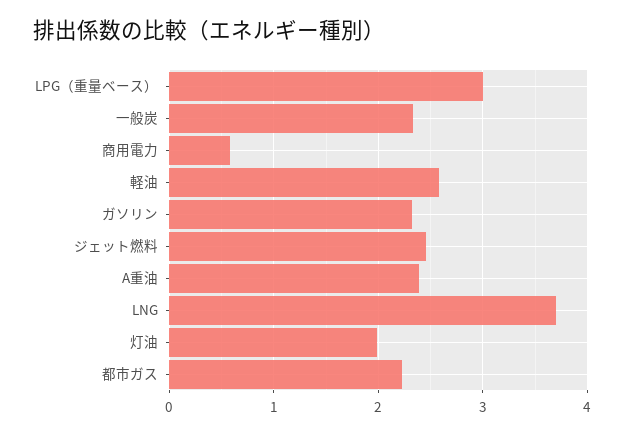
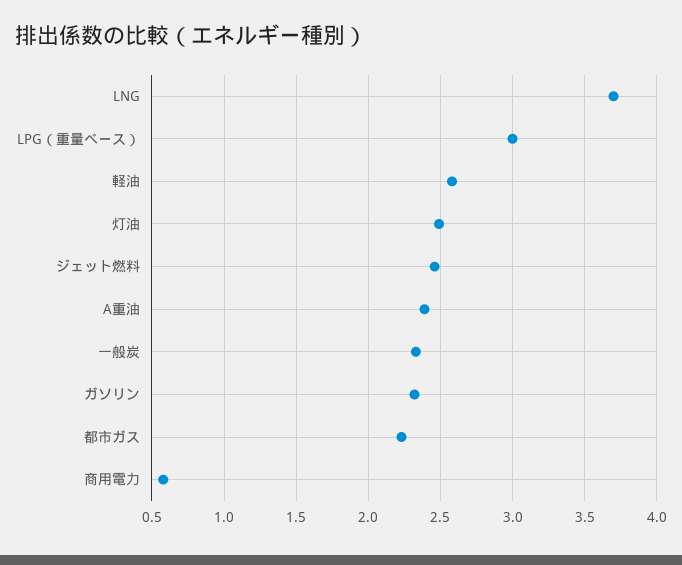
  {
    "LPG（重量ベース）": 3,
    "一般炭": 2.35,
    "商用電力": 0.6,
    "軽油": 2.6,
    "ガソリン": 2.3,
    "ジェット燃料": 2.45,
    "A重油": 2.4,
    "LNG": 3.7,
-   "灯油": 2,
+   "灯油": 2.5,
    "都市ガス": 2.25
  }

